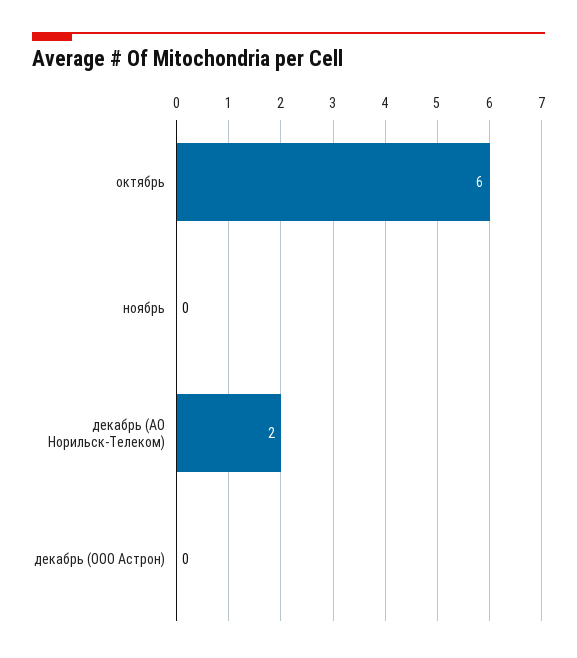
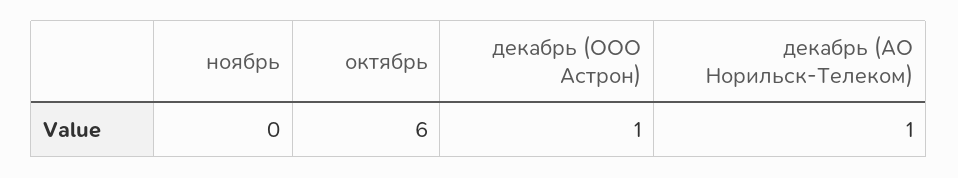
  {
    "октябрь": 6,
    "ноябрь": 0,
-   "декабрь (АО Норильск-Телеком)": 2,
+   "декабрь (АО Норильск-Телеком)": 1,
-   "декабрь (ООО Астрон)": 0
+   "декабрь (ООО Астрон)": 1
  }

